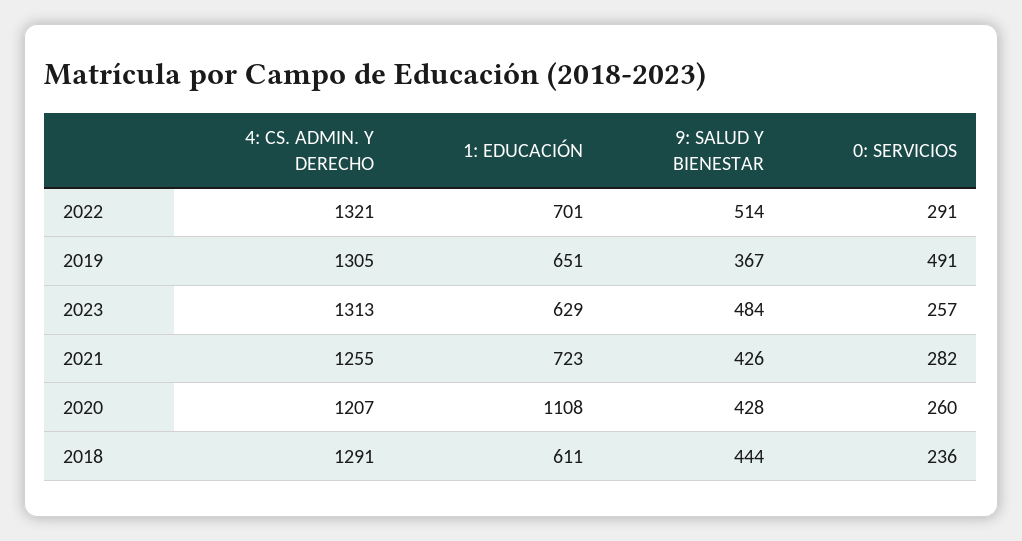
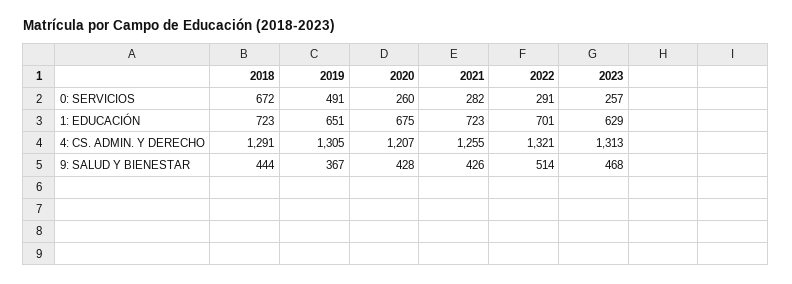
  {
    "4: CS. ADMIN. Y DERECHO": {
      "2022": 1321,
      "2019": 1305,
      "2023": 1313,
      "2021": 1255,
      "2020": 1207,
      "2018": 1291
    },
    "1: EDUCACIÓN": {
      "2022": 701,
      "2019": 651,
      "2023": 629,
      "2021": 723,
-     "2020": 1108,
+     "2020": 675,
-     "2018": 611
+     "2018": 723
    },
    "9: SALUD Y BIENESTAR": {
      "2022": 514,
      "2019": 367,
-     "2023": 484,
+     "2023": 468,
      "2021": 426,
      "2020": 428,
      "2018": 444
    },
    "0: SERVICIOS": {
      "2022": 291,
      "2019": 491,
      "2023": 257,
      "2021": 282,
      "2020": 260,
-     "2018": 236
+     "2018": 672
    }
  }

